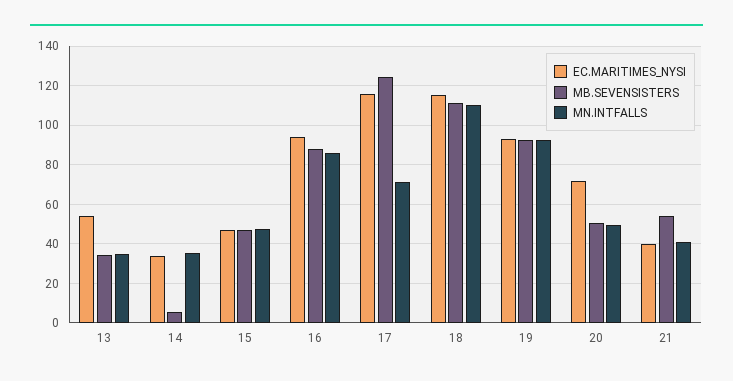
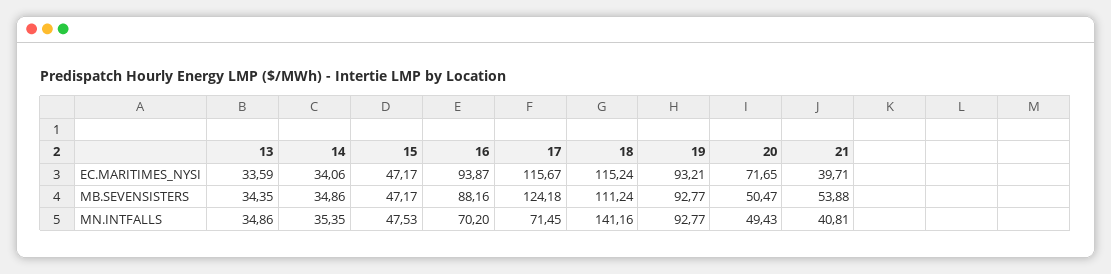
  {
    "EC.MARITIMES_NYSI": {
-     "13": 55,
+     "13": 33.59,
      "14": 34.06,
      "15": 47.17,
      "16": 93.87,
      "17": 115.67,
      "18": 115.24,
      "19": 93.21,
      "20": 71.65,
      "21": 39.71
    },
    "MB.SEVENSISTERS": {
      "13": 34.35,
-     "14": 5,
+     "14": 34.86,
      "15": 47.17,
      "16": 88.16,
      "17": 124.18,
      "18": 111.24,
      "19": 92.77,
      "20": 50.47,
      "21": 53.88
    },
    "MN.INTFALLS": {
      "13": 34.86,
      "14": 35.35,
      "15": 47.53,
-     "16": 85,
+     "16": 70.2,
      "17": 71.45,
-     "18": 110,
+     "18": 141.16,
      "19": 92.77,
      "20": 49.43,
      "21": 40.81
    }
  }

